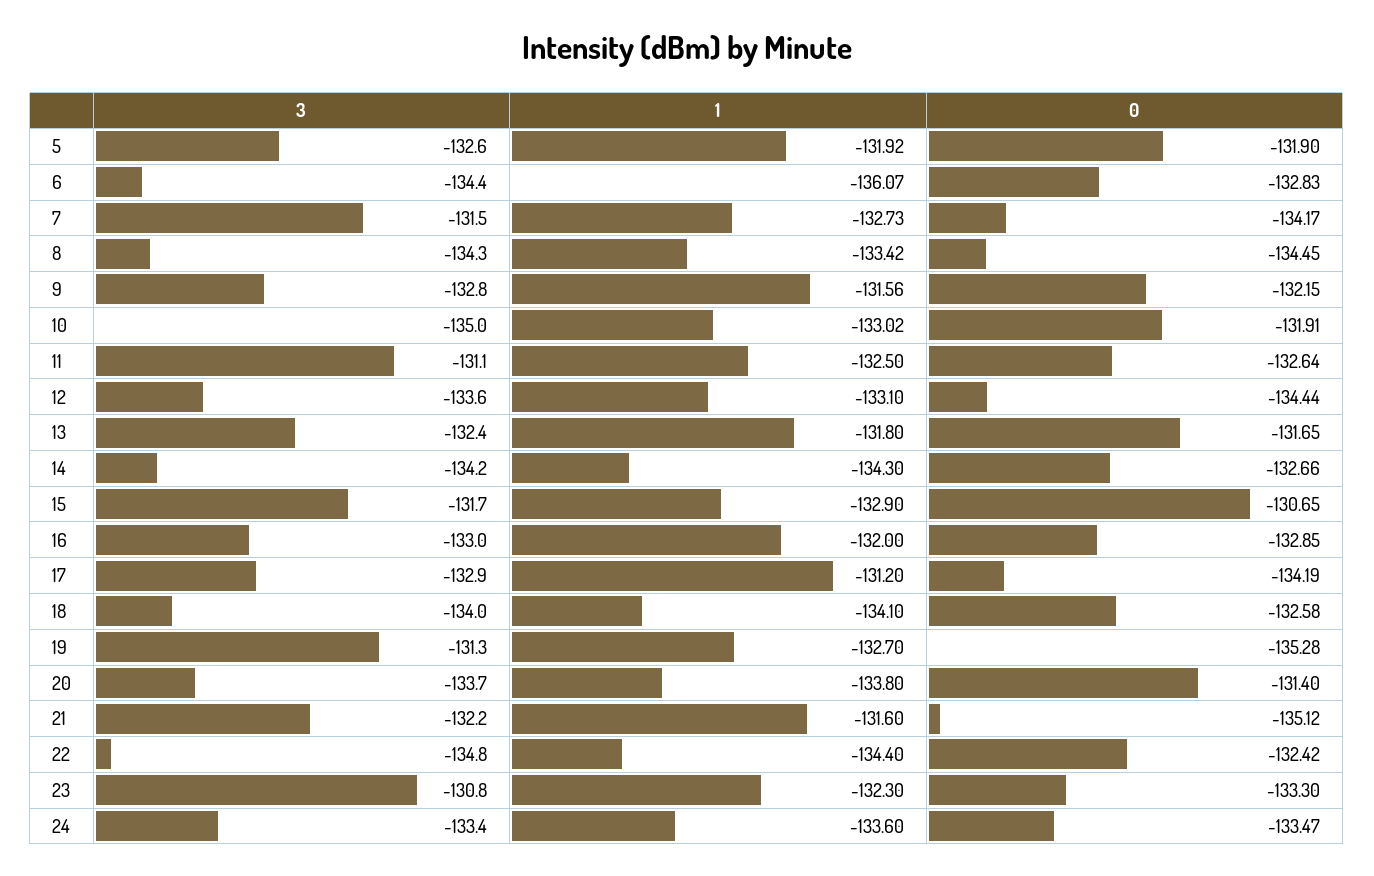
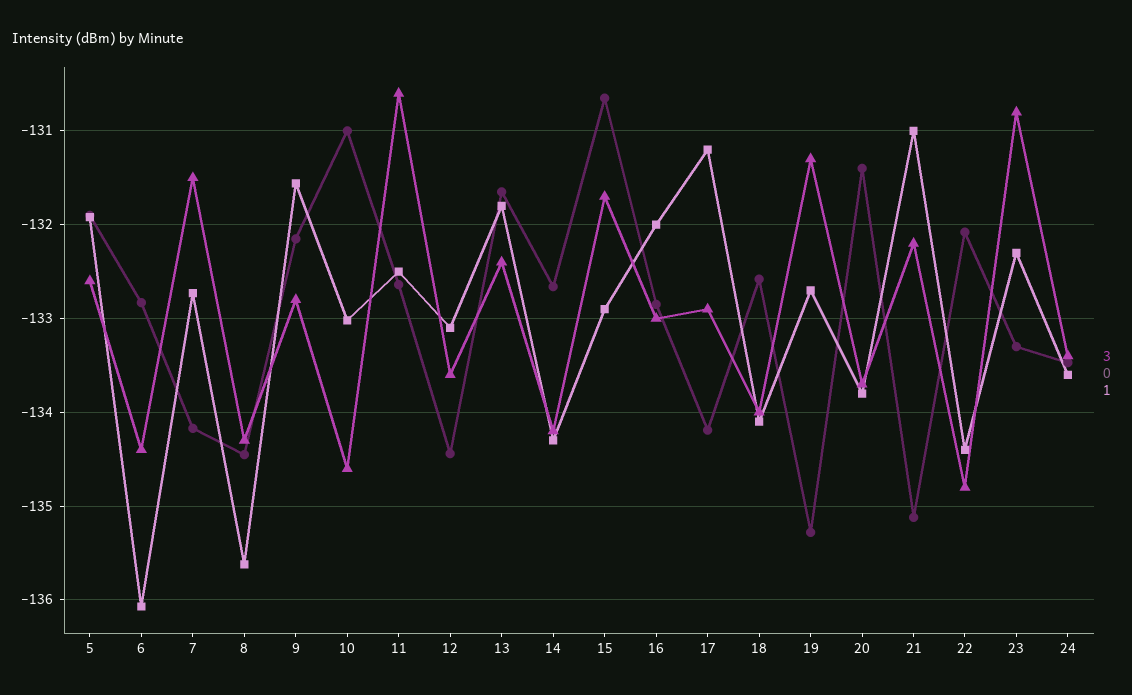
  {
    "3": {
      "5": -132.6,
      "6": -134.4,
      "7": -131.5,
      "8": -134.3,
      "9": -132.8,
-     "10": -135,
+     "10": -134.6,
-     "11": -131.1,
+     "11": -130.6,
      "12": -133.6,
      "13": -132.4,
      "14": -134.2,
      "15": -131.7,
      "16": -133,
      "17": -132.9,
      "18": -134,
      "19": -131.3,
      "20": -133.7,
      "21": -132.2,
      "22": -134.8,
      "23": -130.8,
      "24": -133.4
    },
    "1": {
      "5": -131.92,
      "6": -136.07,
      "7": -132.73,
-     "8": -133.42,
+     "8": -135.6,
      "9": -131.56,
      "10": -133.02,
      "11": -132.5,
      "12": -133.1,
      "13": -131.8,
      "14": -134.3,
      "15": -132.9,
      "16": -132,
      "17": -131.2,
      "18": -134.1,
      "19": -132.7,
      "20": -133.8,
-     "21": -131.6,
+     "21": -131,
      "22": -134.4,
      "23": -132.3,
      "24": -133.6
    },
    "0": {
      "5": -131.9,
      "6": -132.83,
      "7": -134.17,
      "8": -134.45,
      "9": -132.15,
-     "10": -131.91,
+     "10": -131,
      "11": -132.64,
      "12": -134.44,
      "13": -131.65,
      "14": -132.66,
      "15": -130.65,
      "16": -132.85,
      "17": -134.19,
      "18": -132.58,
      "19": -135.28,
      "20": -131.4,
      "21": -135.12,
-     "22": -132.42,
+     "22": -132.1,
      "23": -133.3,
      "24": -133.47
    }
  }

